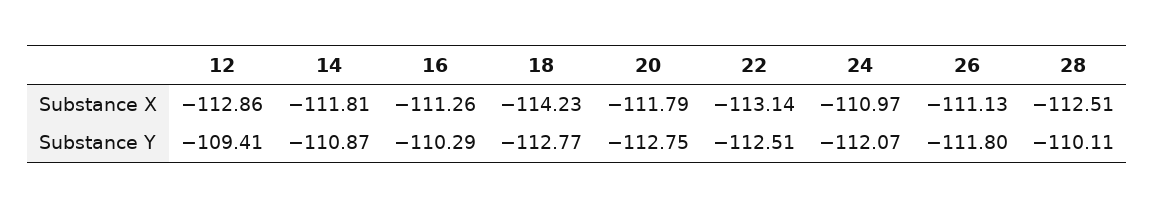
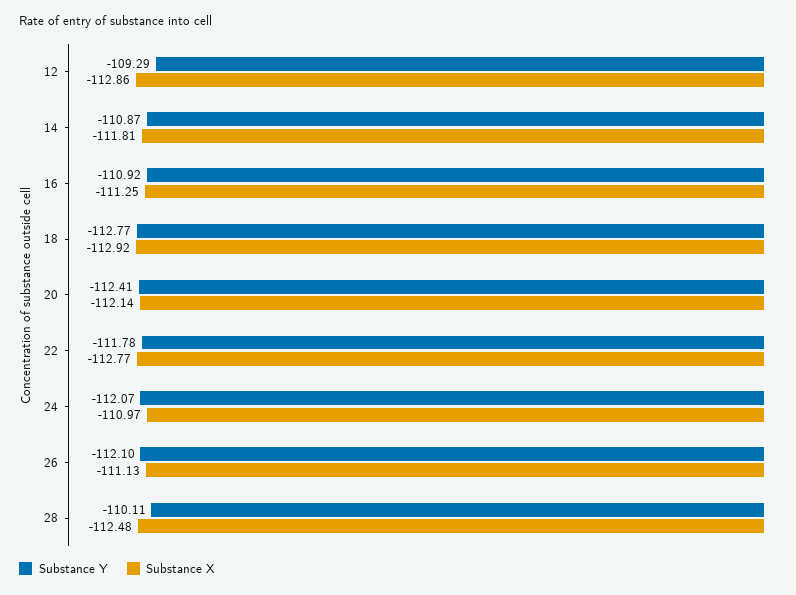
  {
    "Substance X": {
      "12": -112.86,
      "14": -111.81,
-     "16": -111.26,
+     "16": -111.25,
-     "18": -114.23,
+     "18": -112.92,
-     "20": -111.79,
+     "20": -112.14,
-     "22": -113.14,
+     "22": -112.77,
      "24": -110.97,
      "26": -111.13,
-     "28": -112.51
+     "28": -112.48
    },
    "Substance Y": {
-     "12": -109.41,
+     "12": -109.29,
      "14": -110.87,
-     "16": -110.29,
+     "16": -110.92,
      "18": -112.77,
-     "20": -112.75,
+     "20": -112.41,
-     "22": -112.51,
+     "22": -111.78,
      "24": -112.07,
-     "26": -111.8,
+     "26": -112.1,
      "28": -110.11
    }
  }

